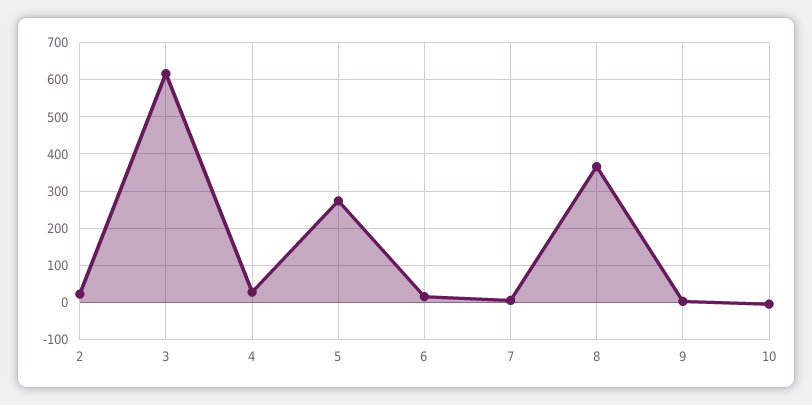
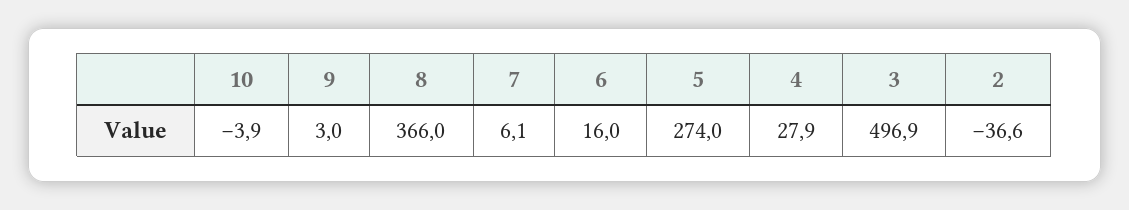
  {
-   "2": 20,
+   "2": -36.6,
-   "3": 620,
+   "3": 496.9,
    "4": 27.9,
    "5": 274,
    "6": 16,
    "7": 6.1,
    "8": 366,
    "9": 3,
    "10": -3.9
  }

